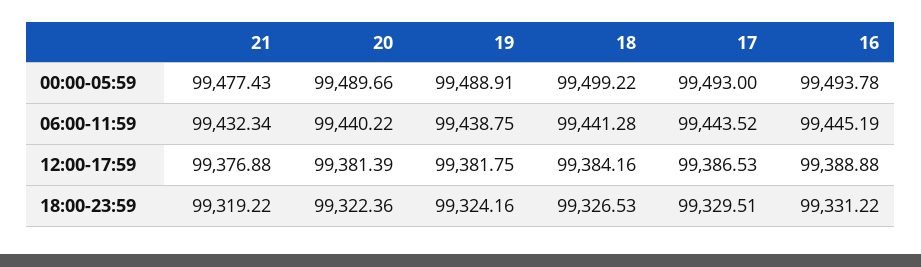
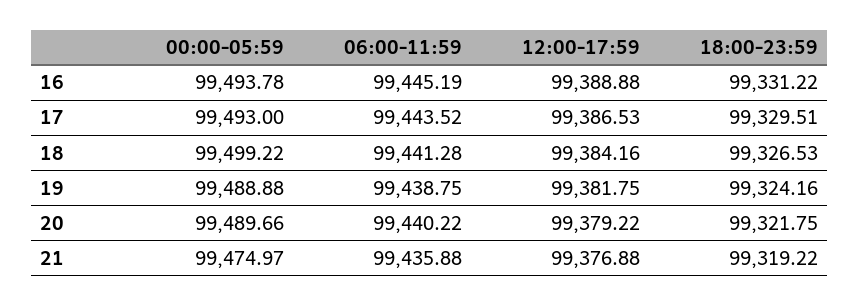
  {
    "21": {
-     "00:00-05:59": 99477.43,
+     "00:00-05:59": 99474.97,
-     "06:00-11:59": 99432.34,
+     "06:00-11:59": 99435.88,
      "12:00-17:59": 99376.88,
      "18:00-23:59": 99319.22
    },
    "20": {
      "00:00-05:59": 99489.66,
      "06:00-11:59": 99440.22,
-     "12:00-17:59": 99381.39,
+     "12:00-17:59": 99379.22,
-     "18:00-23:59": 99322.36
+     "18:00-23:59": 99321.75
    },
    "19": {
-     "00:00-05:59": 99488.91,
+     "00:00-05:59": 99488.88,
      "06:00-11:59": 99438.75,
      "12:00-17:59": 99381.75,
      "18:00-23:59": 99324.16
    },
    "18": {
      "00:00-05:59": 99499.22,
      "06:00-11:59": 99441.28,
      "12:00-17:59": 99384.16,
      "18:00-23:59": 99326.53
    },
    "17": {
      "00:00-05:59": 99493,
      "06:00-11:59": 99443.52,
      "12:00-17:59": 99386.53,
      "18:00-23:59": 99329.51
    },
    "16": {
      "00:00-05:59": 99493.78,
      "06:00-11:59": 99445.19,
      "12:00-17:59": 99388.88,
      "18:00-23:59": 99331.22
    }
  }

